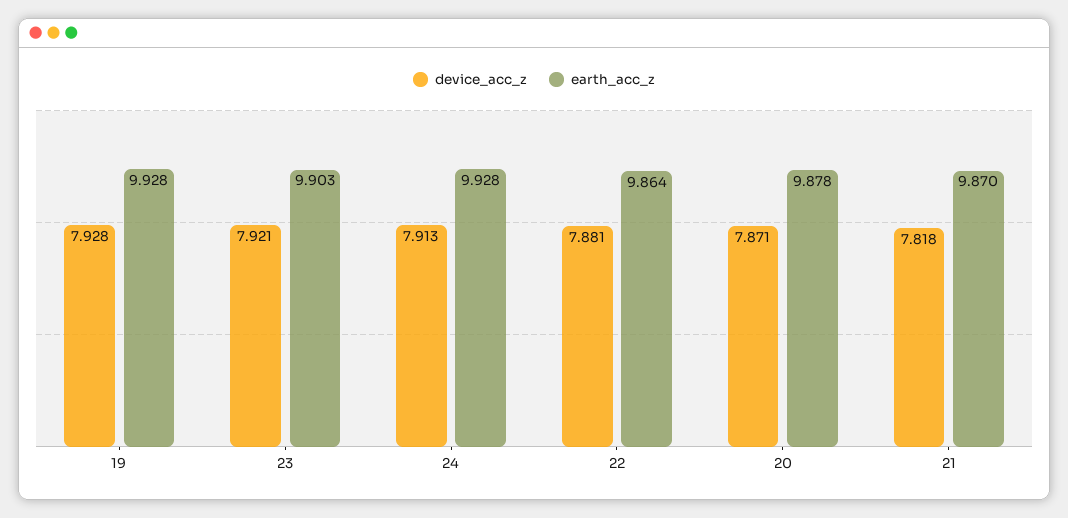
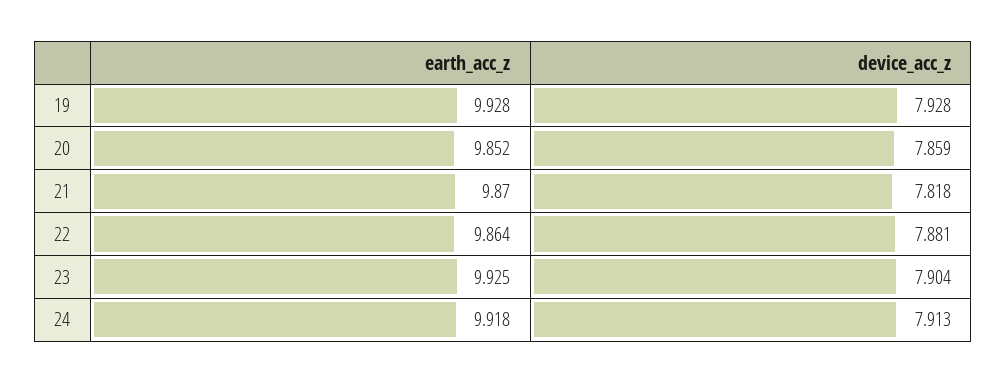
  {
    "device_acc_z": {
      "19": 7.928,
-     "23": 7.921,
+     "23": 7.904,
      "24": 7.913,
      "22": 7.881,
-     "20": 7.871,
+     "20": 7.859,
      "21": 7.818
    },
    "earth_acc_z": {
      "19": 9.928,
-     "23": 9.903,
+     "23": 9.925,
-     "24": 9.928,
+     "24": 9.918,
      "22": 9.864,
-     "20": 9.878,
+     "20": 9.852,
      "21": 9.87
    }
  }

